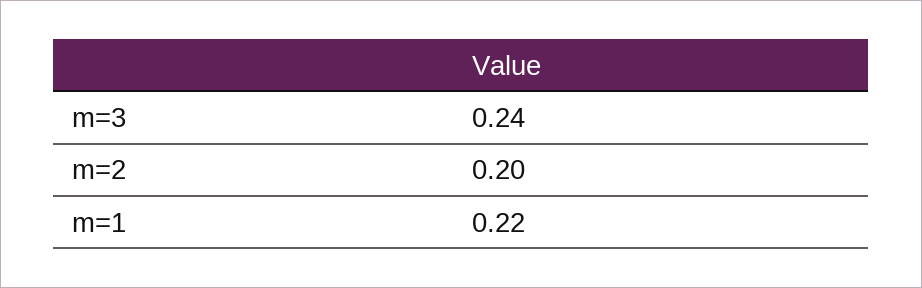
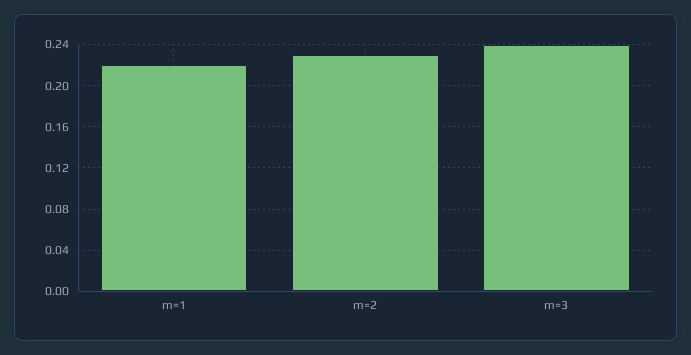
  {
    "m=3": 0.24,
-   "m=2": 0.2,
+   "m=2": 0.23,
    "m=1": 0.22
  }

